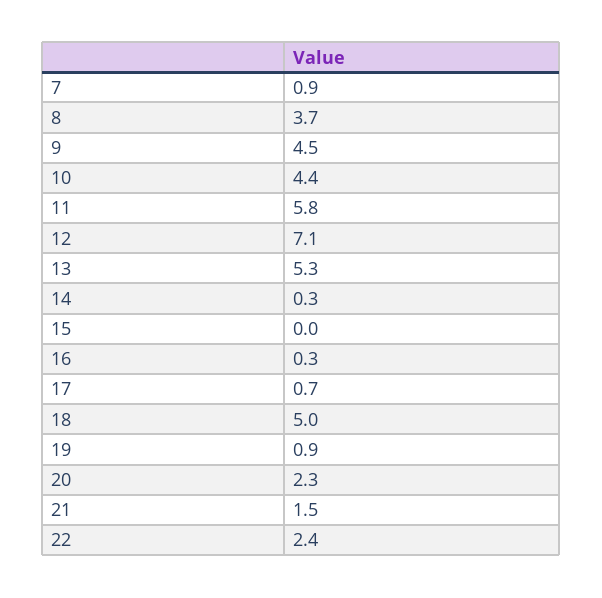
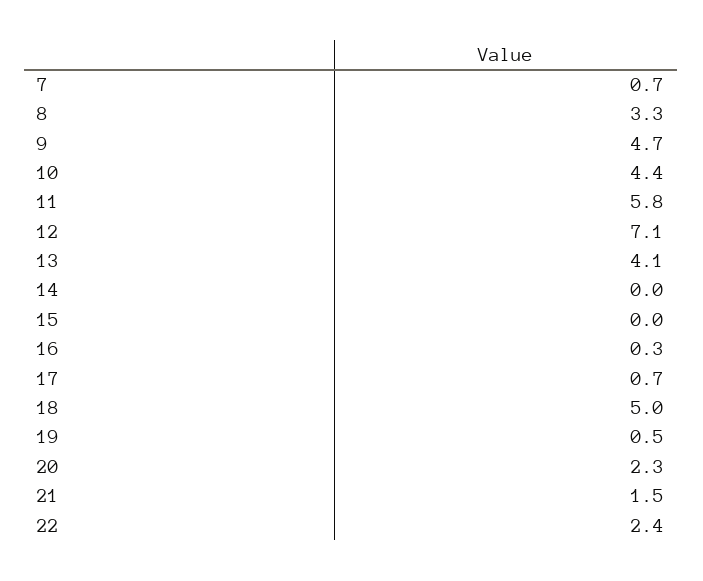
  {
-   "7": 0.9,
+   "7": 0.7,
-   "8": 3.7,
+   "8": 3.3,
-   "9": 4.5,
+   "9": 4.7,
    "10": 4.4,
    "11": 5.8,
    "12": 7.1,
-   "13": 5.3,
+   "13": 4.1,
-   "14": 0.3,
+   "14": 0,
    "15": 0,
    "16": 0.3,
    "17": 0.7,
    "18": 5,
-   "19": 0.9,
+   "19": 0.5,
    "20": 2.3,
    "21": 1.5,
    "22": 2.4
  }

